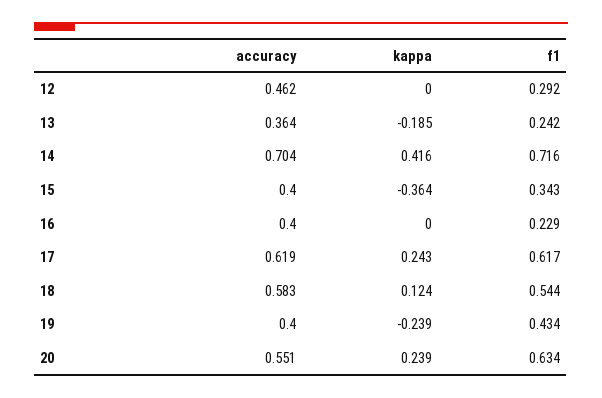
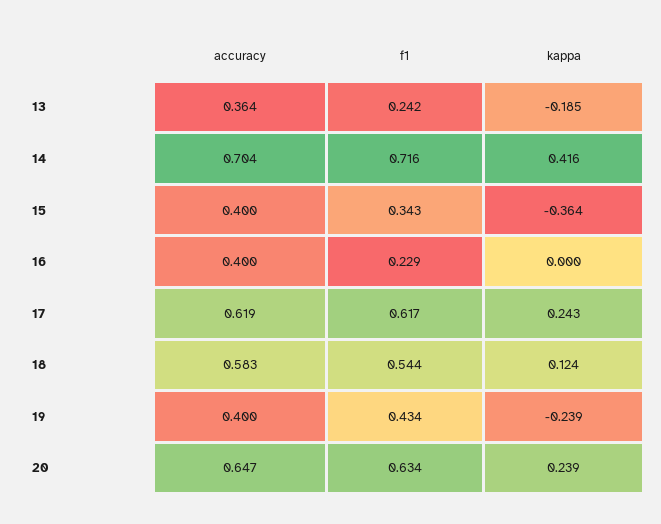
  {
    "accuracy": {
-     "12": 0.462,
      "13": 0.364,
      "14": 0.704,
      "15": 0.4,
      "16": 0.4,
      "17": 0.619,
      "18": 0.583,
      "19": 0.4,
-     "20": 0.551
+     "20": 0.647
    },
    "kappa": {
-     "12": 0,
      "13": -0.185,
      "14": 0.416,
      "15": -0.364,
      "16": 0,
      "17": 0.243,
      "18": 0.124,
      "19": -0.239,
      "20": 0.239
    },
    "f1": {
-     "12": 0.292,
      "13": 0.242,
      "14": 0.716,
      "15": 0.343,
      "16": 0.229,
      "17": 0.617,
      "18": 0.544,
      "19": 0.434,
      "20": 0.634
    }
  }

